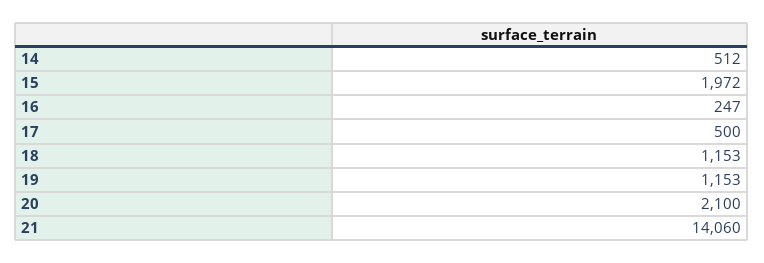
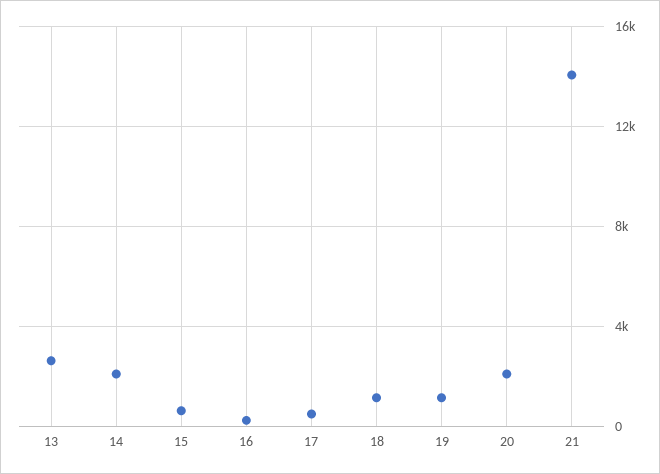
  {
-   "14": 512,
+   "14": 2000,
-   "15": 1972,
+   "15": 500,
    "16": 247,
    "17": 500,
    "18": 1153,
    "19": 1153,
    "20": 2100,
-   "21": 14060
+   "21": 14060,
+   "13": 2500
  }

